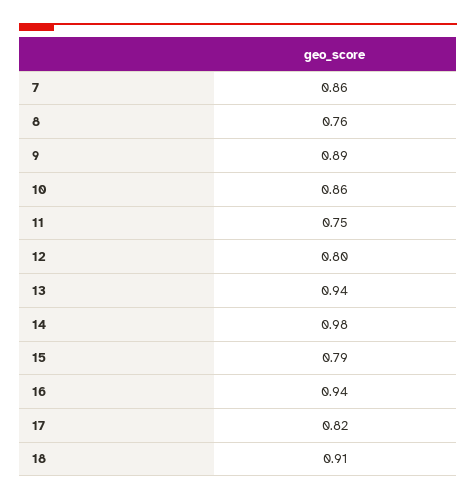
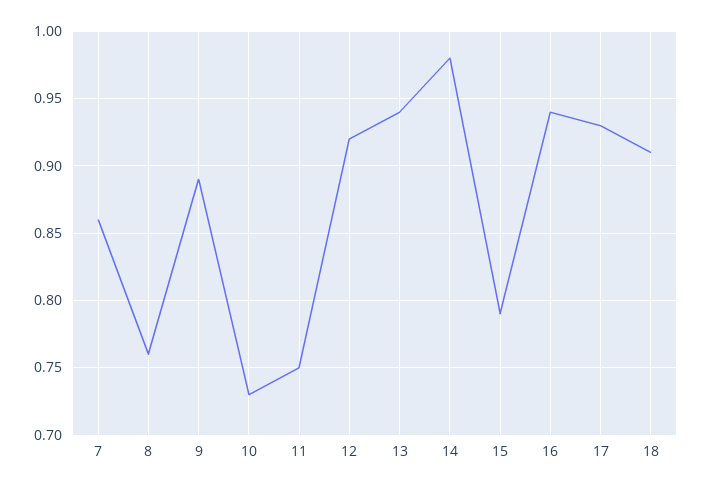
  {
    "7": 0.86,
    "8": 0.76,
    "9": 0.89,
-   "10": 0.86,
+   "10": 0.73,
    "11": 0.75,
-   "12": 0.8,
+   "12": 0.92,
    "13": 0.94,
    "14": 0.98,
    "15": 0.79,
    "16": 0.94,
-   "17": 0.82,
+   "17": 0.93,
    "18": 0.91
  }

